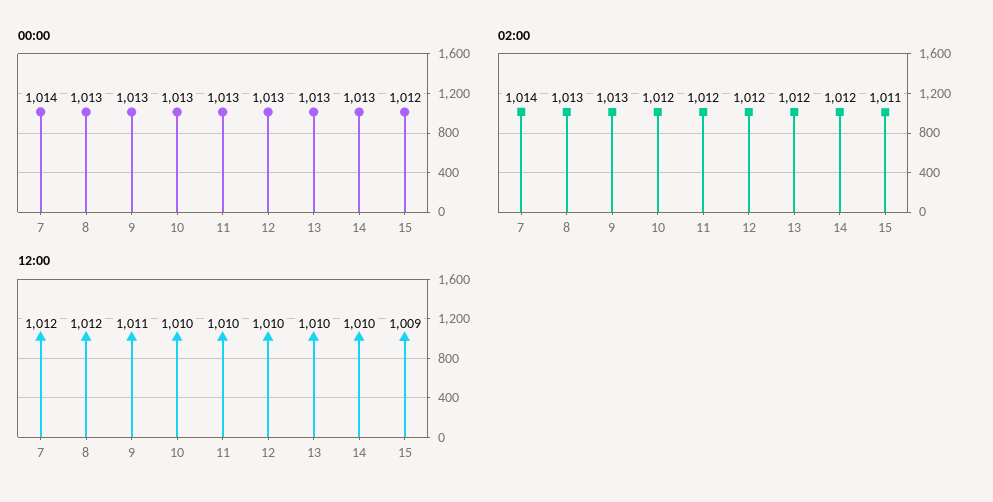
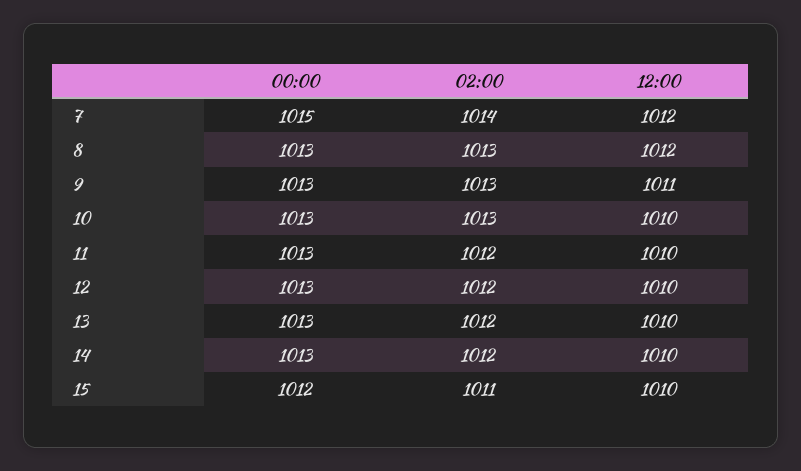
  {
    "00:00": {
-     "7": 1014,
+     "7": 1015,
      "8": 1013,
      "9": 1013,
      "10": 1013,
      "11": 1013,
      "12": 1013,
      "13": 1013,
      "14": 1013,
      "15": 1012
    },
    "02:00": {
      "7": 1014,
      "8": 1013,
      "9": 1013,
-     "10": 1012,
+     "10": 1013,
      "11": 1012,
      "12": 1012,
      "13": 1012,
      "14": 1012,
      "15": 1011
    },
    "12:00": {
      "7": 1012,
      "8": 1012,
      "9": 1011,
      "10": 1010,
      "11": 1010,
      "12": 1010,
      "13": 1010,
      "14": 1010,
-     "15": 1009
+     "15": 1010
    }
  }

